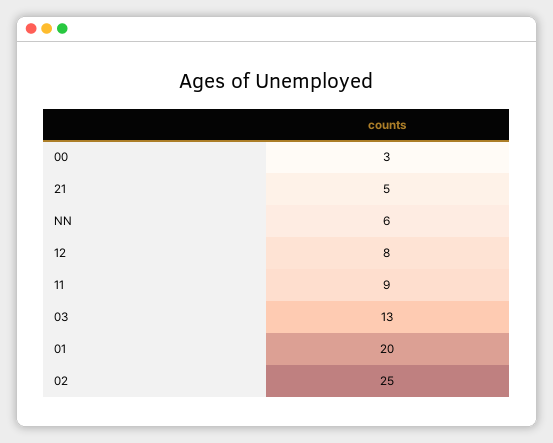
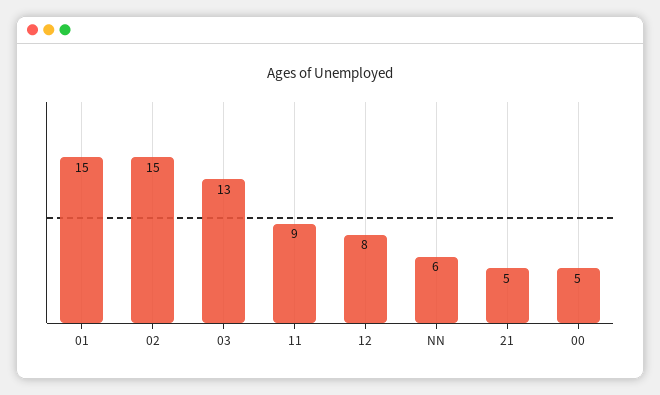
  {
-   "00": 3,
+   "00": 5,
    "21": 5,
    "NN": 6,
    "12": 8,
    "11": 9,
    "03": 13,
-   "01": 20,
+   "01": 15,
-   "02": 25
+   "02": 15
  }

